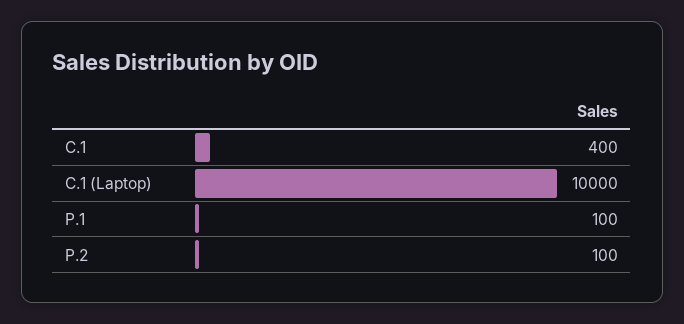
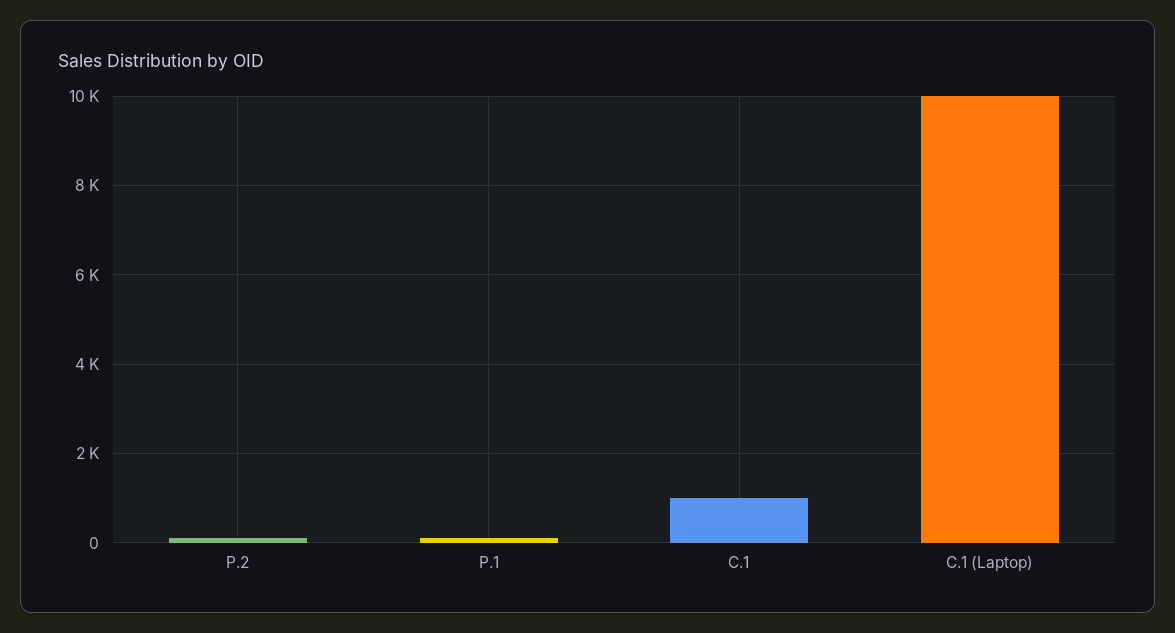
  {
-   "C.1": 400,
+   "C.1": 1000,
    "C.1 (Laptop)": 10000,
    "P.1": 100,
    "P.2": 100
  }

